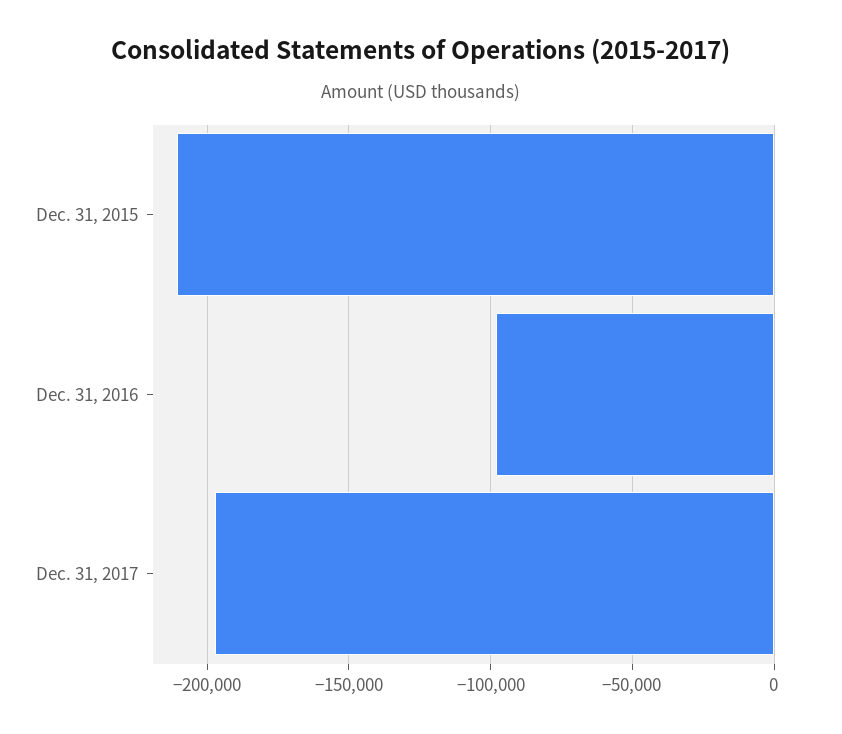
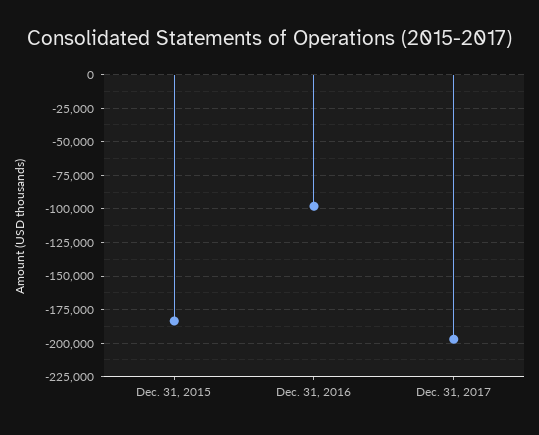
  {
-   "Dec. 31, 2015": -210000,
+   "Dec. 31, 2015": -185000,
    "Dec. 31, 2016": -100000,
    "Dec. 31, 2017": -195000
  }

